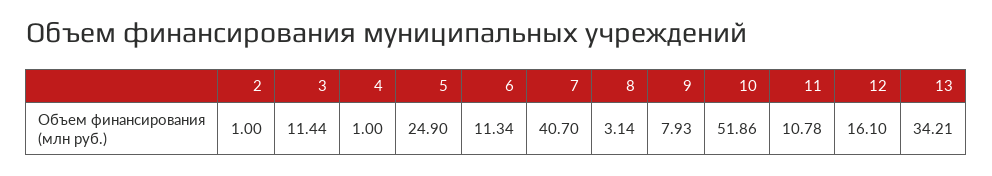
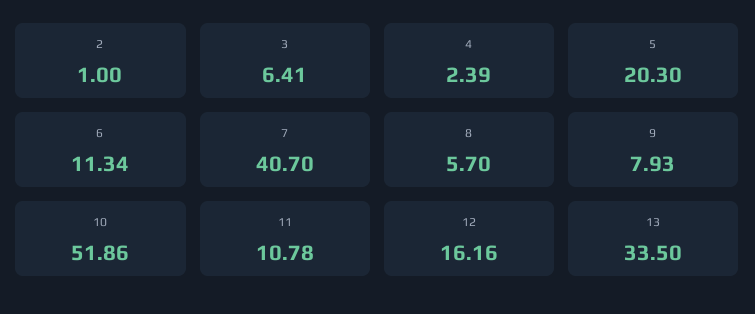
  {
    "2": 1,
-   "3": 11.44,
+   "3": 6.41,
-   "4": 1,
+   "4": 2.39,
-   "5": 24.9,
+   "5": 20.3,
    "6": 11.34,
    "7": 40.7,
-   "8": 3.14,
+   "8": 5.7,
    "9": 7.93,
    "10": 51.86,
    "11": 10.78,
-   "12": 16.1,
+   "12": 16.16,
-   "13": 34.21
+   "13": 33.5
  }

